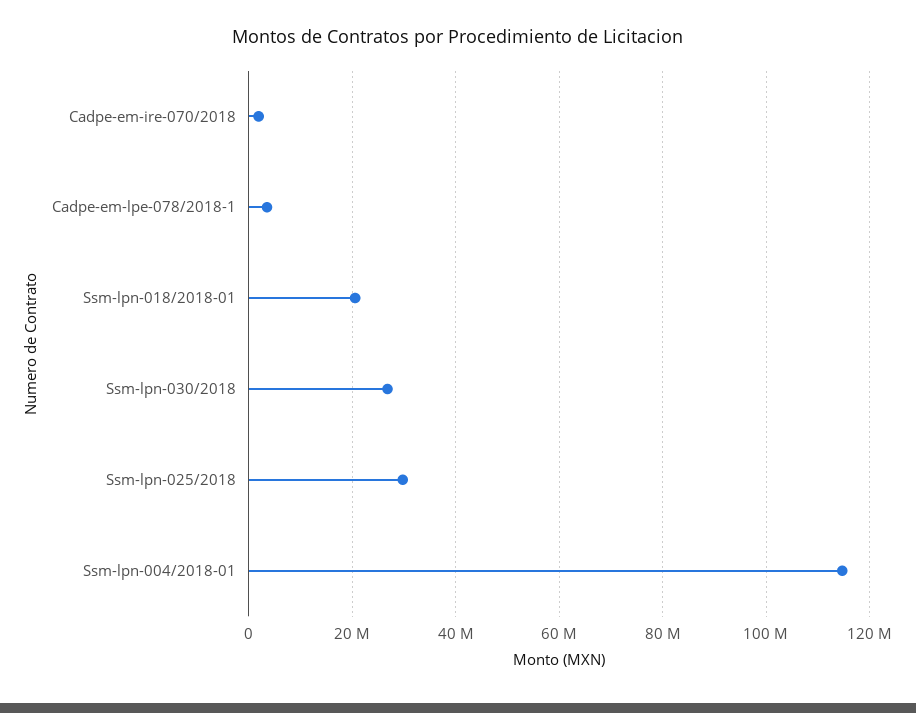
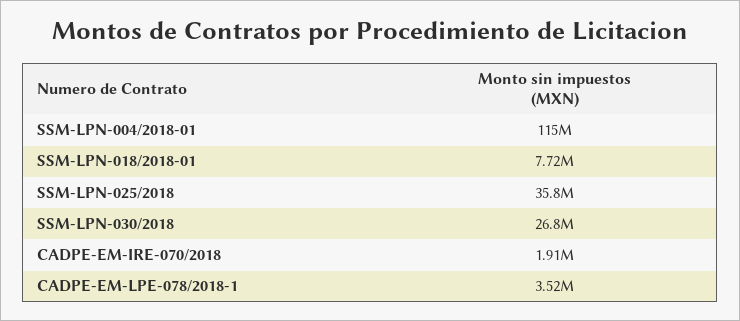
  {
    "Cadpe-em-ire-070/2018": 1910000,
    "Cadpe-em-lpe-078/2018-1": 3520000,
-   "Ssm-lpn-018/2018-01": 20000000,
+   "Ssm-lpn-018/2018-01": 7720000,
    "Ssm-lpn-030/2018": 26800000,
-   "Ssm-lpn-025/2018": 30000000,
+   "Ssm-lpn-025/2018": 35800000,
    "Ssm-lpn-004/2018-01": 115000000
  }

